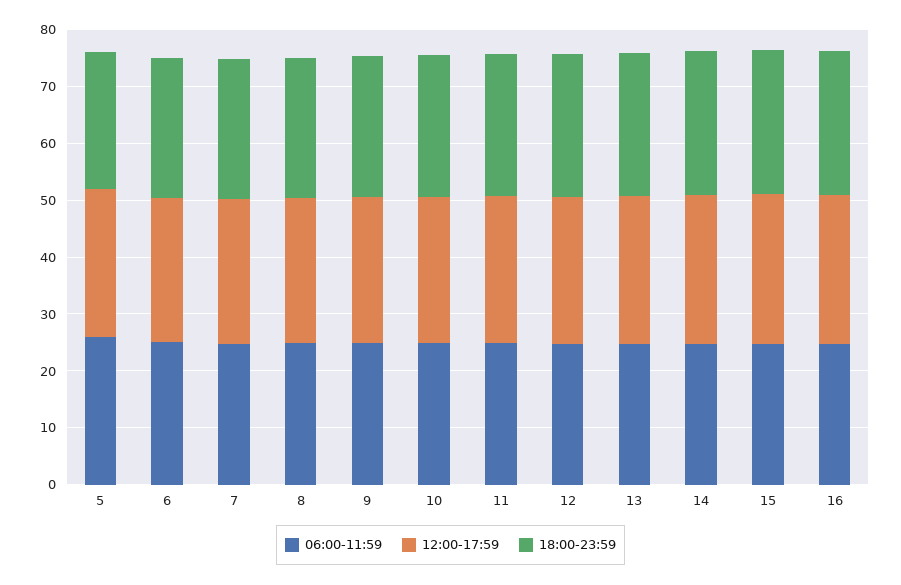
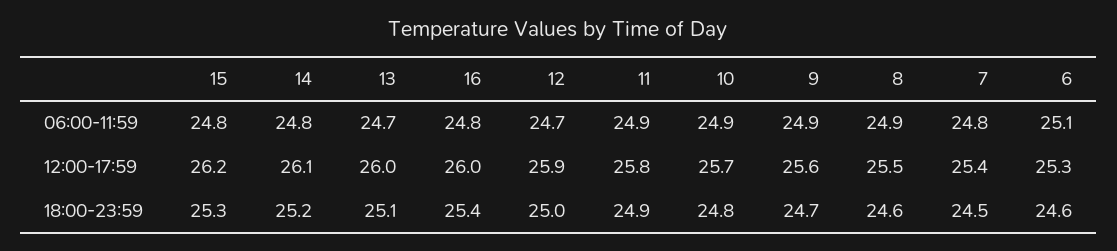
  {
    "06:00-11:59": {
-     "5": 26,
      "6": 25.1,
      "7": 24.8,
      "8": 24.9,
      "9": 24.9,
      "10": 24.9,
      "11": 24.9,
      "12": 24.7,
      "13": 24.7,
      "14": 24.8,
      "15": 24.8,
      "16": 24.8
    },
    "12:00-17:59": {
-     "5": 26,
      "6": 25.3,
      "7": 25.4,
      "8": 25.5,
      "9": 25.6,
      "10": 25.7,
      "11": 25.8,
      "12": 25.9,
      "13": 26,
      "14": 26.1,
      "15": 26.2,
      "16": 26
    },
    "18:00-23:59": {
-     "5": 24,
      "6": 24.6,
      "7": 24.5,
      "8": 24.6,
      "9": 24.7,
      "10": 24.8,
      "11": 24.9,
      "12": 25,
      "13": 25.1,
      "14": 25.2,
      "15": 25.3,
      "16": 25.4
    }
  }

